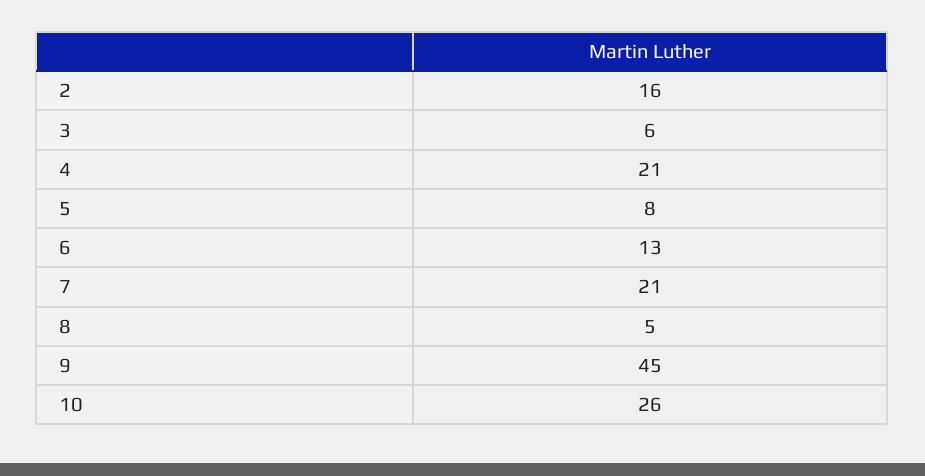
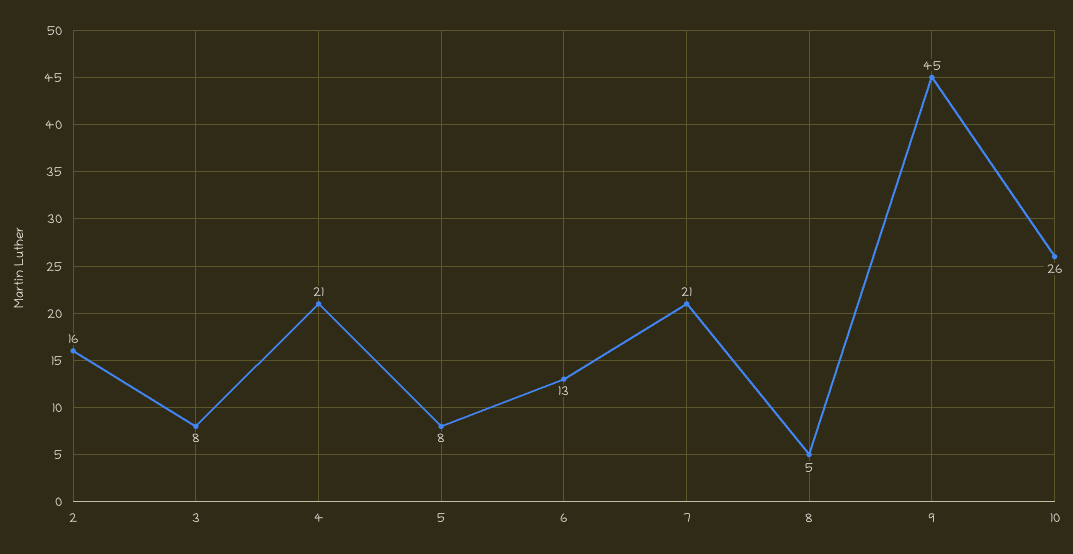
  {
    "2": 16,
-   "3": 6,
+   "3": 8,
    "4": 21,
    "5": 8,
    "6": 13,
    "7": 21,
    "8": 5,
    "9": 45,
    "10": 26
  }

